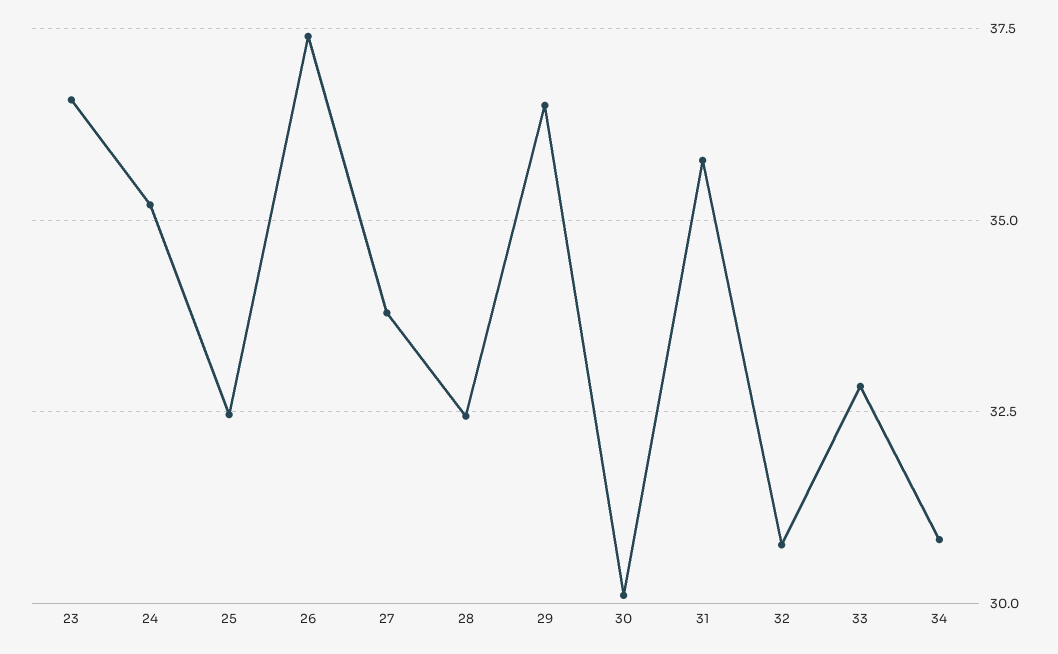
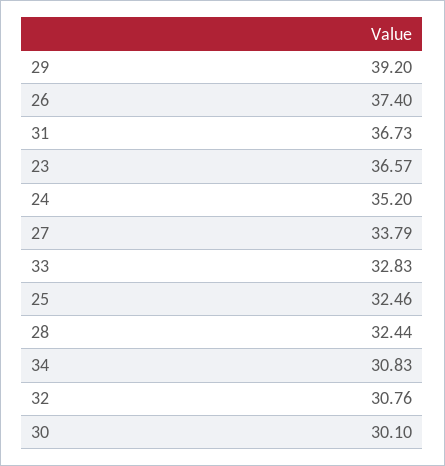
  {
    "23": 36.57,
    "24": 35.2,
    "25": 32.46,
    "26": 37.4,
    "27": 33.79,
    "28": 32.44,
-   "29": 36.5,
+   "29": 39.2,
    "30": 30.1,
-   "31": 35.75,
+   "31": 36.73,
    "32": 30.76,
    "33": 32.83,
    "34": 30.83
  }

